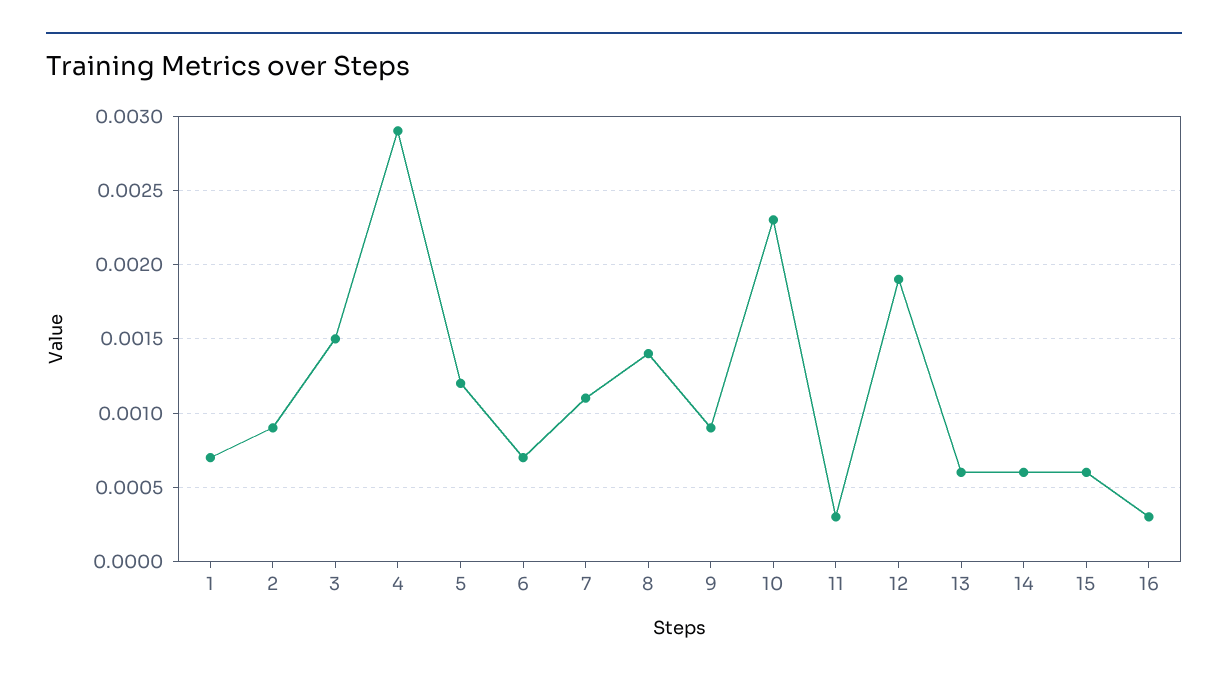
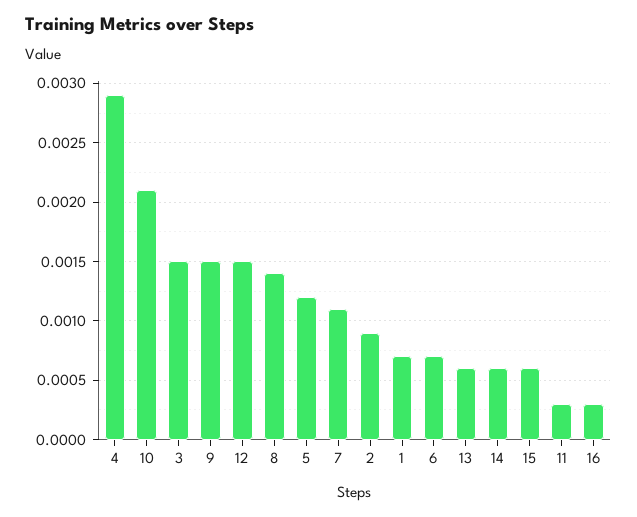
  {
    "1": 0.0007,
    "2": 0.0009,
    "3": 0.0015,
    "4": 0.0029,
    "5": 0.0012,
    "6": 0.0007,
    "7": 0.0011,
    "8": 0.0014,
-   "9": 0.0009,
+   "9": 0.0015,
-   "10": 0.0023,
+   "10": 0.0021,
    "11": 0.0003,
-   "12": 0.0019,
+   "12": 0.0015,
    "13": 0.0006,
    "14": 0.0006,
    "15": 0.0006,
    "16": 0.0003
  }

